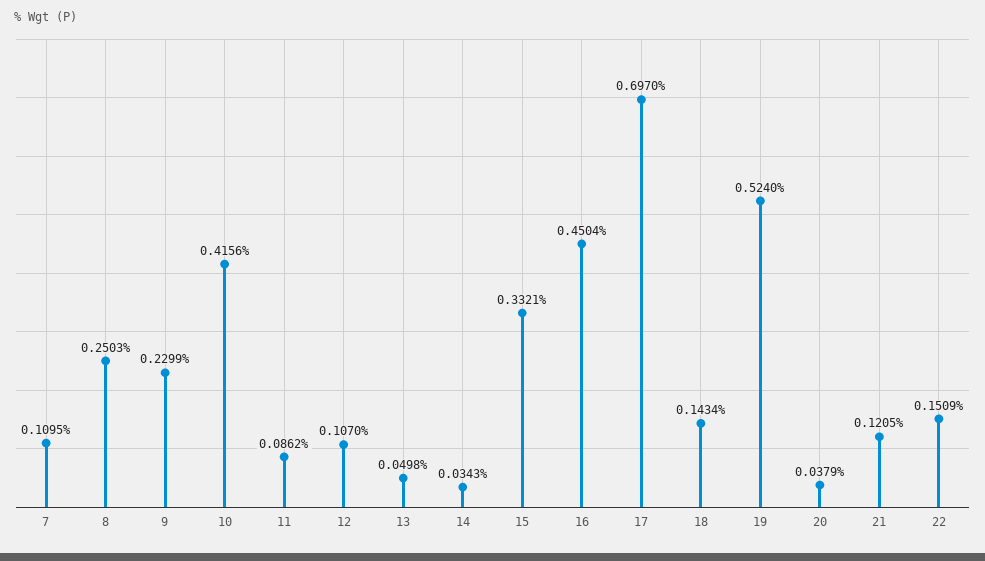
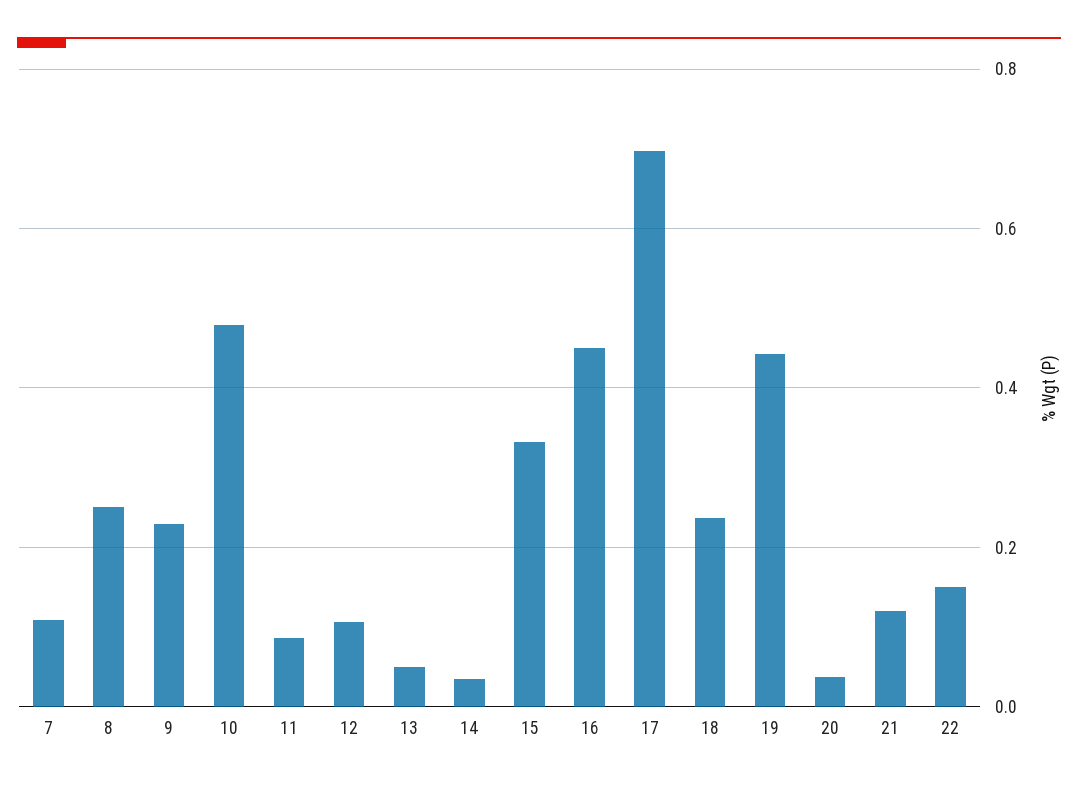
  {
    "7": 0.1095,
    "8": 0.2503,
    "9": 0.2299,
-   "10": 0.4156,
+   "10": 0.48,
    "11": 0.0862,
    "12": 0.107,
    "13": 0.0498,
    "14": 0.0343,
    "15": 0.3321,
    "16": 0.4504,
    "17": 0.697,
-   "18": 0.1434,
+   "18": 0.24,
-   "19": 0.524,
+   "19": 0.44,
    "20": 0.0379,
    "21": 0.1205,
    "22": 0.1509
  }

